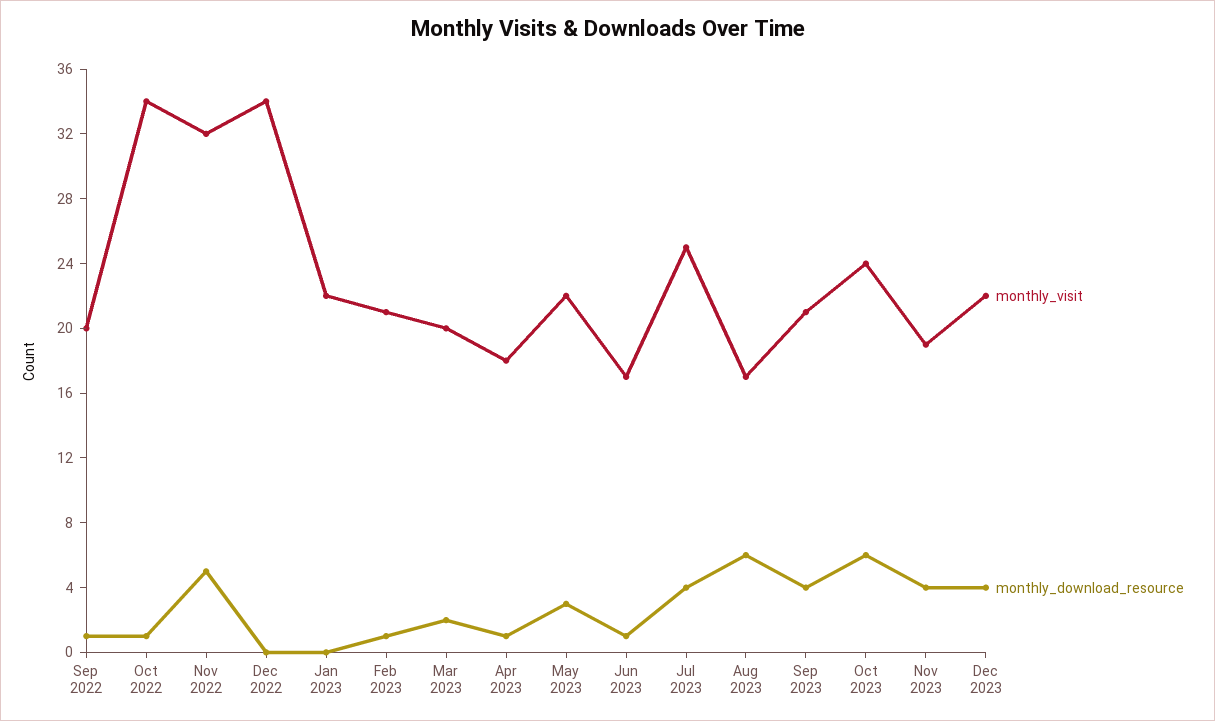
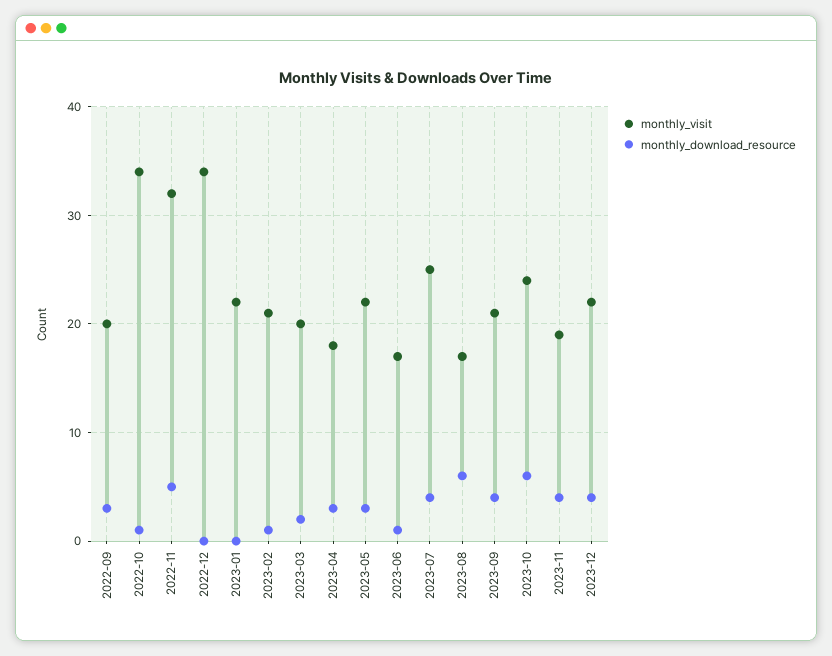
  {
    "monthly_visit": {
      "Sep 2022": 20,
      "Oct 2022": 34,
      "Nov 2022": 32,
      "Dec 2022": 34,
      "Jan 2023": 22,
      "Feb 2023": 21,
      "Mar 2023": 20,
      "Apr 2023": 18,
      "May 2023": 22,
      "Jun 2023": 17,
      "Jul 2023": 25,
      "Aug 2023": 17,
      "Sep 2023": 21,
      "Oct 2023": 24,
      "Nov 2023": 19,
      "Dec 2023": 22
    },
    "monthly_download_resource": {
-     "Sep 2022": 1,
+     "Sep 2022": 3,
      "Oct 2022": 1,
      "Nov 2022": 5,
      "Dec 2022": 0,
      "Jan 2023": 0,
      "Feb 2023": 1,
      "Mar 2023": 2,
-     "Apr 2023": 1,
+     "Apr 2023": 3,
      "May 2023": 3,
      "Jun 2023": 1,
      "Jul 2023": 4,
      "Aug 2023": 6,
      "Sep 2023": 4,
      "Oct 2023": 6,
      "Nov 2023": 4,
      "Dec 2023": 4
    }
  }

